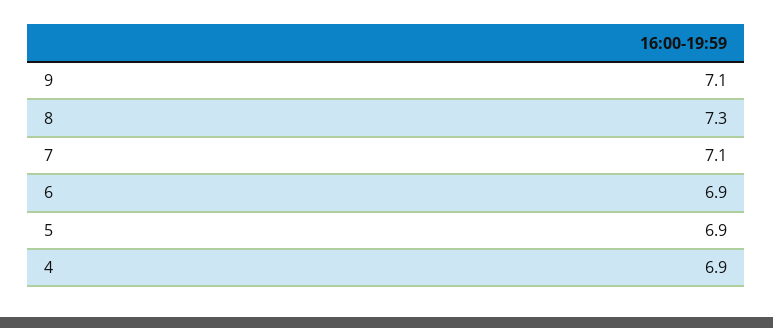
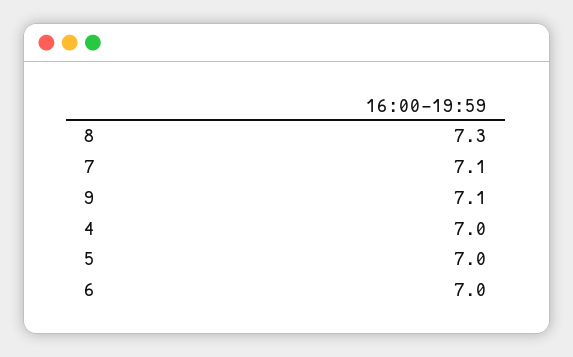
  {
    "9": 7.1,
    "8": 7.3,
    "7": 7.1,
-   "6": 6.9,
+   "6": 7,
-   "5": 6.9,
+   "5": 7,
-   "4": 6.9
+   "4": 7
  }

